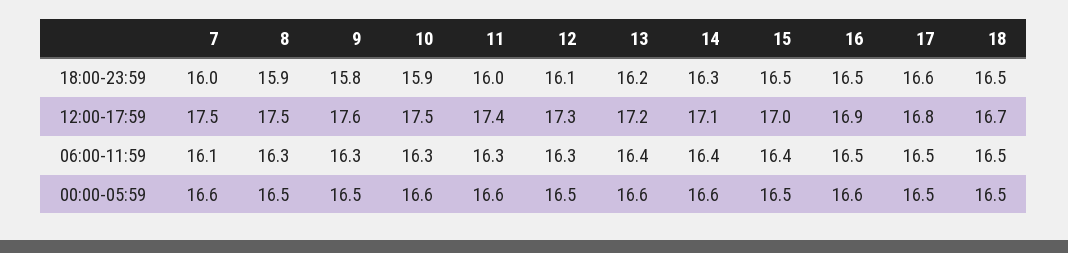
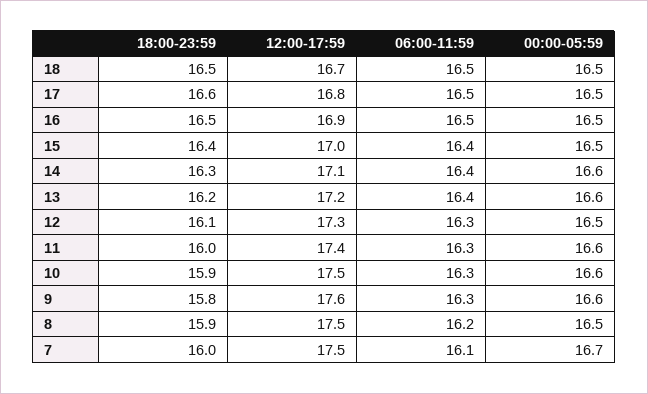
  {
    "7": {
      "18:00-23:59": 16,
      "12:00-17:59": 17.5,
      "06:00-11:59": 16.1,
-     "00:00-05:59": 16.6
+     "00:00-05:59": 16.7
    },
    "8": {
      "18:00-23:59": 15.9,
      "12:00-17:59": 17.5,
-     "06:00-11:59": 16.3,
+     "06:00-11:59": 16.2,
      "00:00-05:59": 16.5
    },
    "9": {
      "18:00-23:59": 15.8,
      "12:00-17:59": 17.6,
      "06:00-11:59": 16.3,
-     "00:00-05:59": 16.5
+     "00:00-05:59": 16.6
    },
    "10": {
      "18:00-23:59": 15.9,
      "12:00-17:59": 17.5,
      "06:00-11:59": 16.3,
      "00:00-05:59": 16.6
    },
    "11": {
      "18:00-23:59": 16,
      "12:00-17:59": 17.4,
      "06:00-11:59": 16.3,
      "00:00-05:59": 16.6
    },
    "12": {
      "18:00-23:59": 16.1,
      "12:00-17:59": 17.3,
      "06:00-11:59": 16.3,
      "00:00-05:59": 16.5
    },
    "13": {
      "18:00-23:59": 16.2,
      "12:00-17:59": 17.2,
      "06:00-11:59": 16.4,
      "00:00-05:59": 16.6
    },
    "14": {
      "18:00-23:59": 16.3,
      "12:00-17:59": 17.1,
      "06:00-11:59": 16.4,
      "00:00-05:59": 16.6
    },
    "15": {
-     "18:00-23:59": 16.5,
+     "18:00-23:59": 16.4,
      "12:00-17:59": 17,
      "06:00-11:59": 16.4,
      "00:00-05:59": 16.5
    },
    "16": {
      "18:00-23:59": 16.5,
      "12:00-17:59": 16.9,
      "06:00-11:59": 16.5,
-     "00:00-05:59": 16.6
+     "00:00-05:59": 16.5
    },
    "17": {
      "18:00-23:59": 16.6,
      "12:00-17:59": 16.8,
      "06:00-11:59": 16.5,
      "00:00-05:59": 16.5
    },
    "18": {
      "18:00-23:59": 16.5,
      "12:00-17:59": 16.7,
      "06:00-11:59": 16.5,
      "00:00-05:59": 16.5
    }
  }

